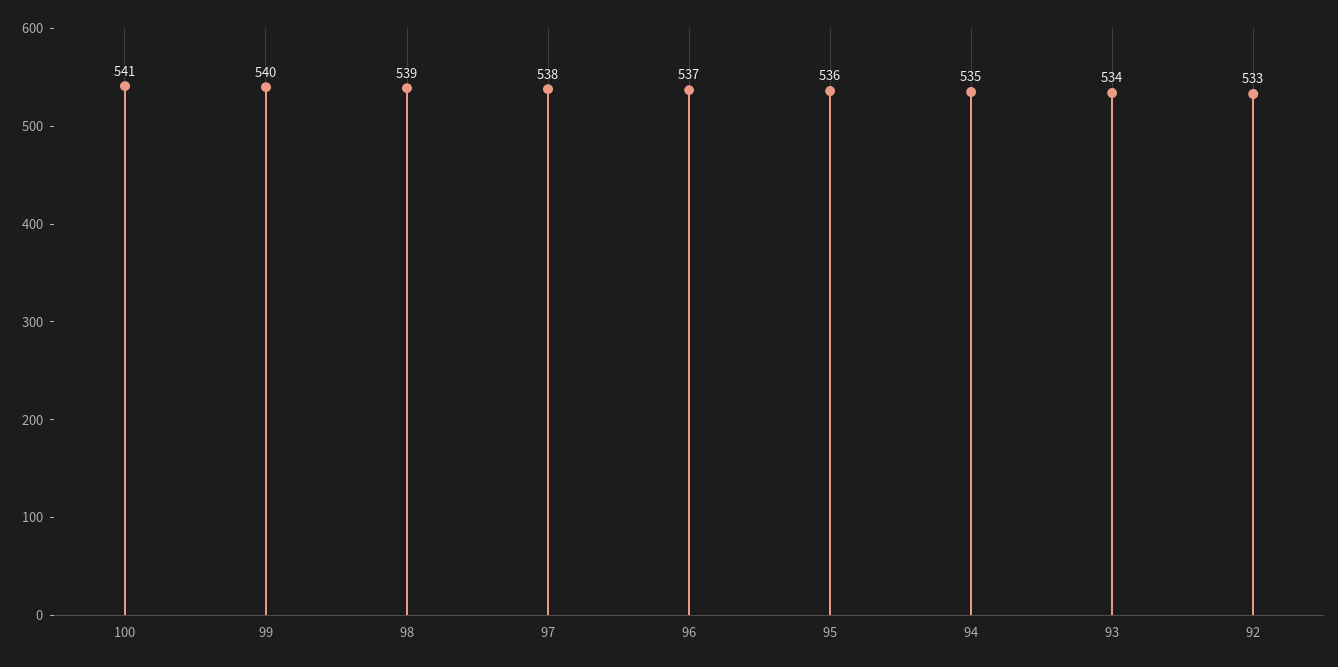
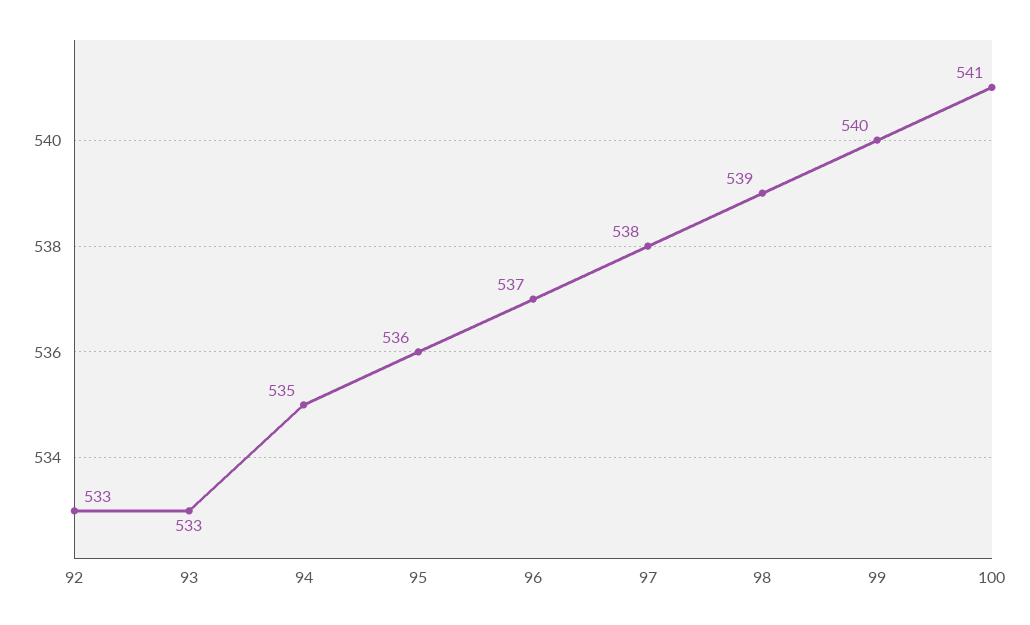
  {
    "100": 541,
    "99": 540,
    "98": 539,
    "97": 538,
    "96": 537,
    "95": 536,
    "94": 535,
-   "93": 534,
+   "93": 533,
    "92": 533
  }

